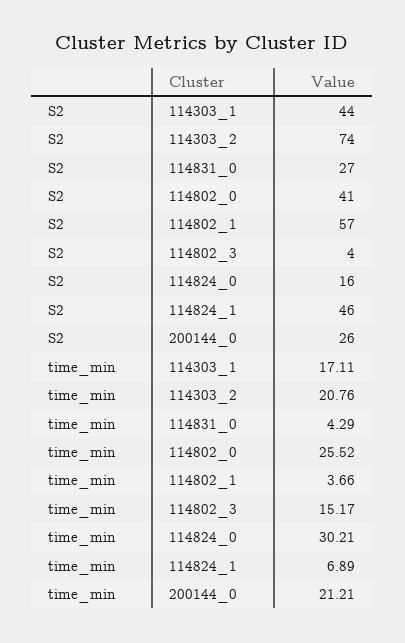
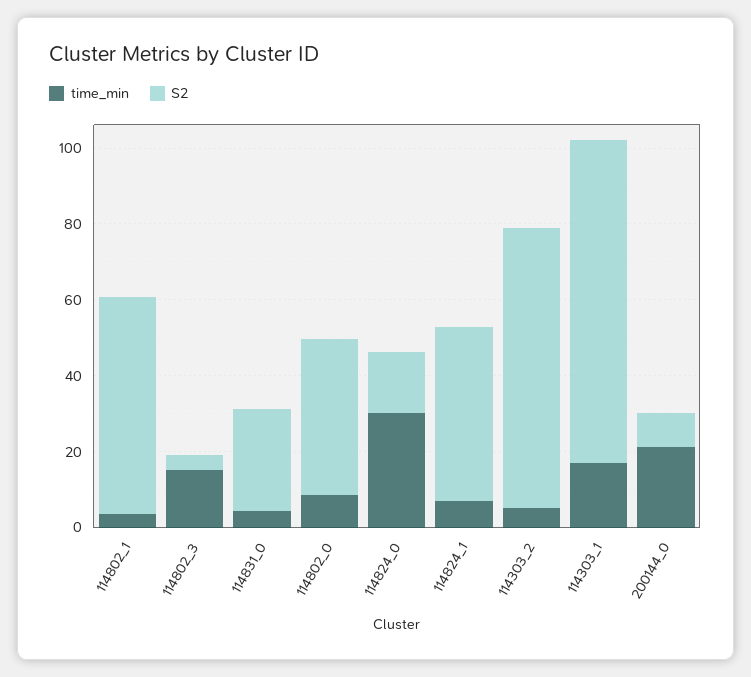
  {
    "S2": {
-     "114303_1": 44,
+     "114303_1": 85,
      "114303_2": 74,
      "114831_0": 27,
      "114802_0": 41,
      "114802_1": 57,
      "114802_3": 4,
      "114824_0": 16,
      "114824_1": 46,
-     "200144_0": 26
+     "200144_0": 10
    },
    "time_min": {
      "114303_1": 17.11,
-     "114303_2": 20.76,
+     "114303_2": 5,
      "114831_0": 4.29,
-     "114802_0": 25.52,
+     "114802_0": 10,
      "114802_1": 3.66,
      "114802_3": 15.17,
      "114824_0": 30.21,
      "114824_1": 6.89,
      "200144_0": 21.21
    }
  }

